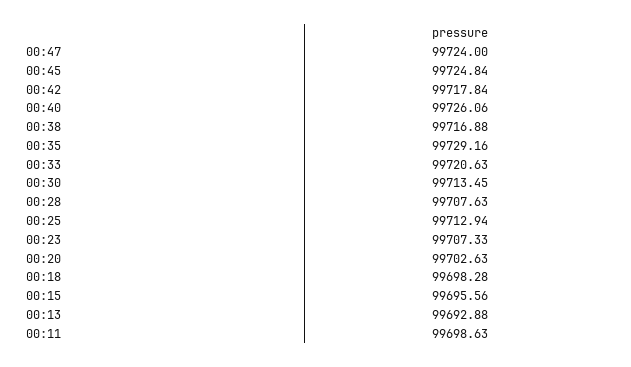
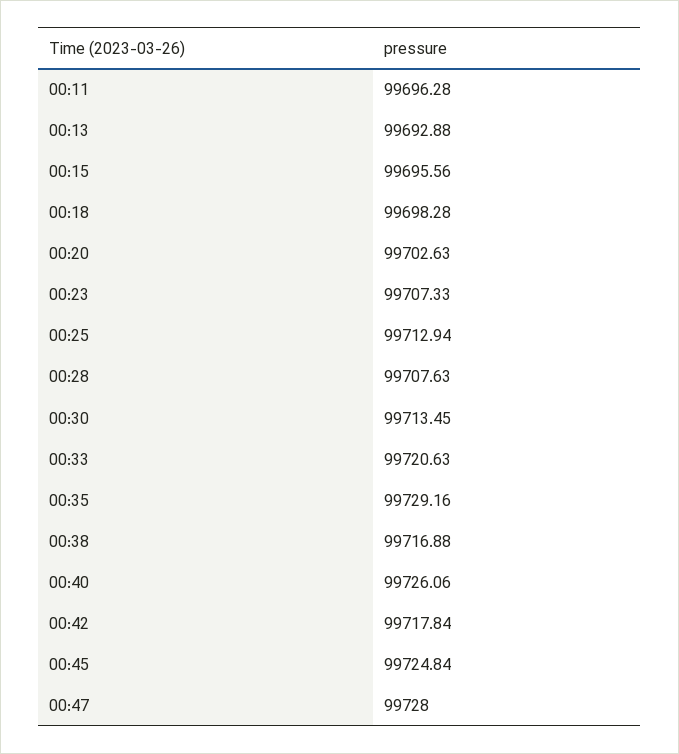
  {
-   "00:47": 99724,
+   "00:47": 99728,
    "00:45": 99724.84,
    "00:42": 99717.84,
    "00:40": 99726.06,
    "00:38": 99716.88,
    "00:35": 99729.16,
    "00:33": 99720.63,
    "00:30": 99713.45,
    "00:28": 99707.63,
    "00:25": 99712.94,
    "00:23": 99707.33,
    "00:20": 99702.63,
    "00:18": 99698.28,
    "00:15": 99695.56,
    "00:13": 99692.88,
-   "00:11": 99698.63
+   "00:11": 99696.28
  }

